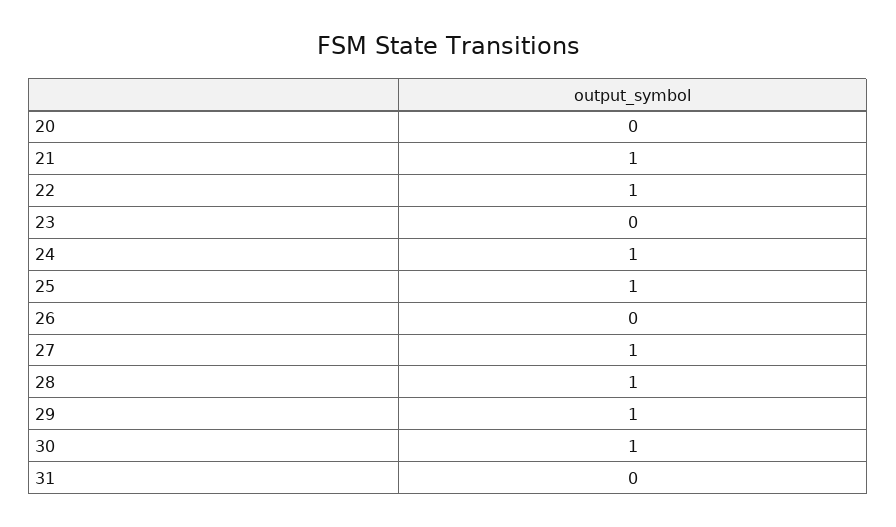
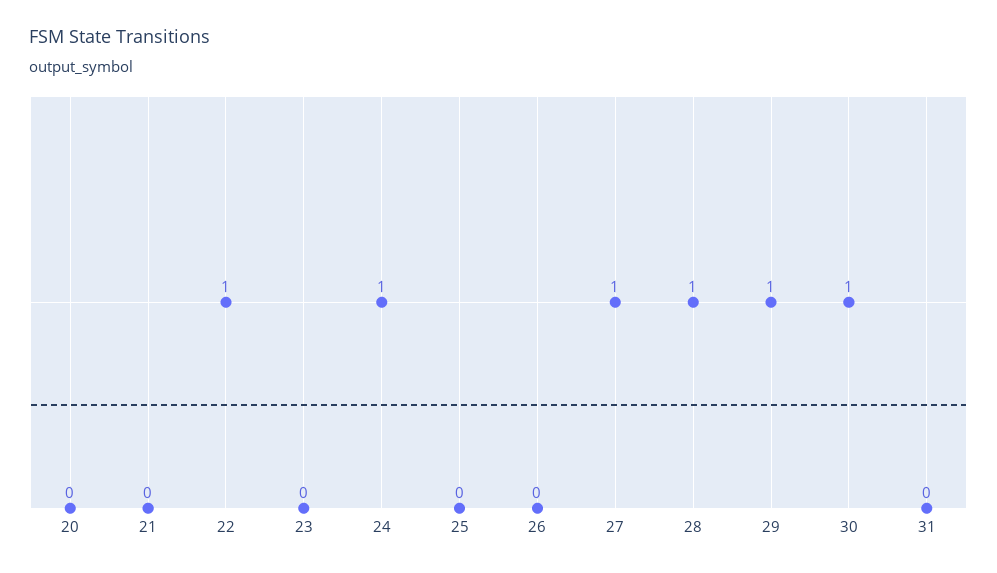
  {
    "20": 0,
-   "21": 1,
+   "21": 0,
    "22": 1,
    "23": 0,
    "24": 1,
-   "25": 1,
+   "25": 0,
    "26": 0,
    "27": 1,
    "28": 1,
    "29": 1,
    "30": 1,
    "31": 0
  }

